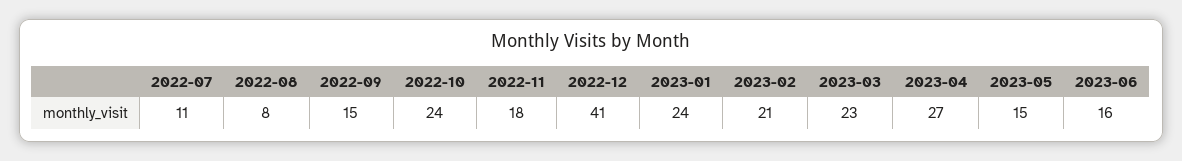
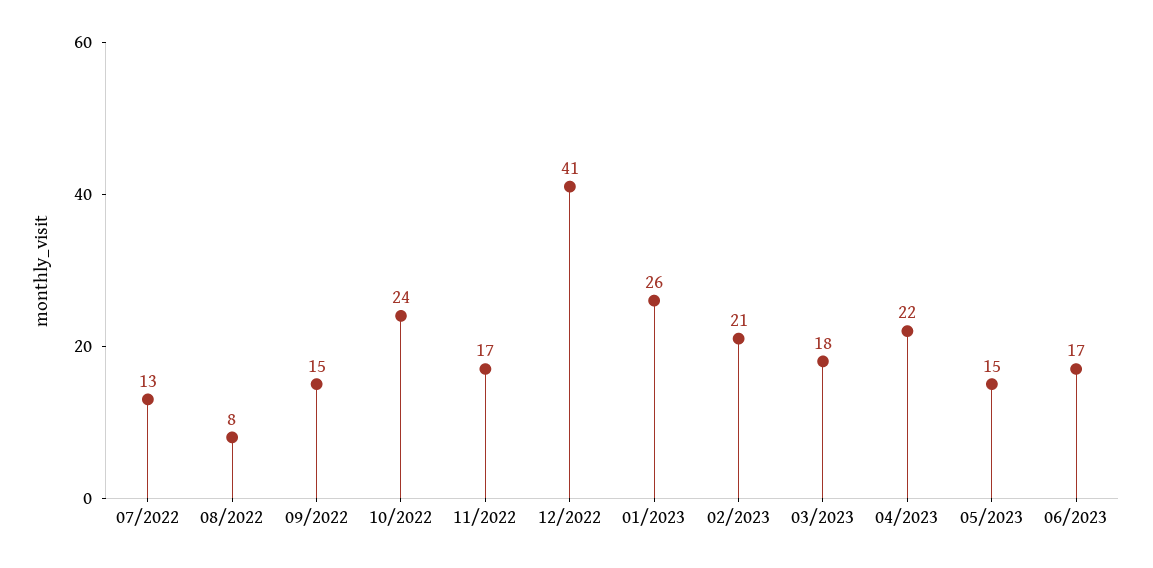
  {
-   "2022-07": 11,
+   "2022-07": 13,
    "2022-08": 8,
    "2022-09": 15,
    "2022-10": 24,
-   "2022-11": 18,
+   "2022-11": 17,
    "2022-12": 41,
-   "2023-01": 24,
+   "2023-01": 26,
    "2023-02": 21,
-   "2023-03": 23,
+   "2023-03": 18,
-   "2023-04": 27,
+   "2023-04": 22,
    "2023-05": 15,
-   "2023-06": 16
+   "2023-06": 17
  }

